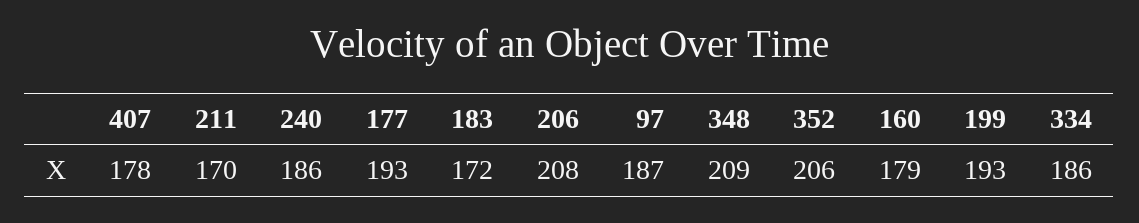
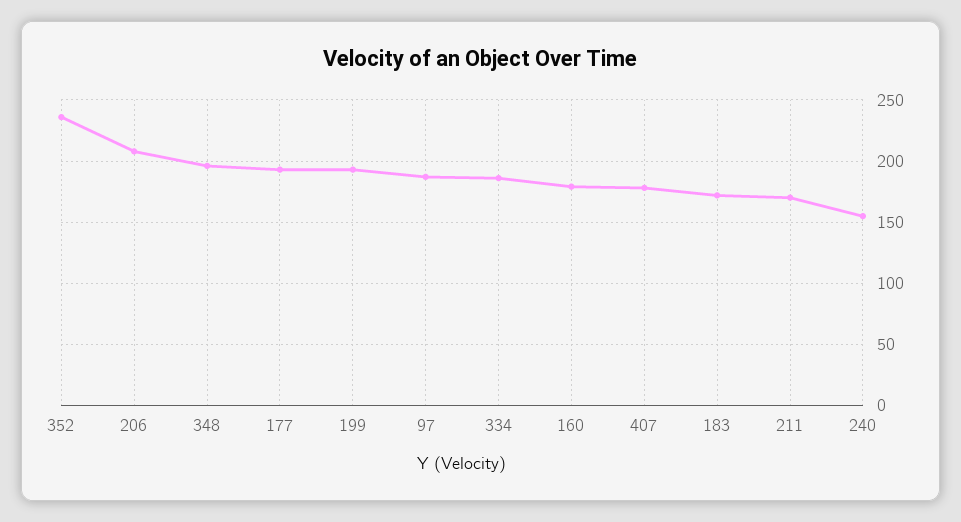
  {
    "407": 178,
    "211": 170,
-   "240": 186,
+   "240": 155,
    "177": 193,
    "183": 172,
    "206": 208,
    "97": 187,
-   "348": 209,
+   "348": 195,
-   "352": 206,
+   "352": 235,
    "160": 179,
    "199": 193,
    "334": 186
  }

